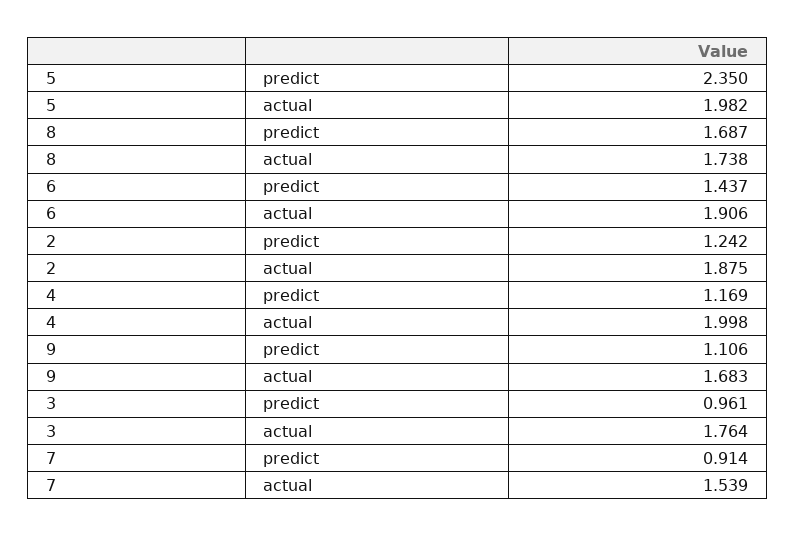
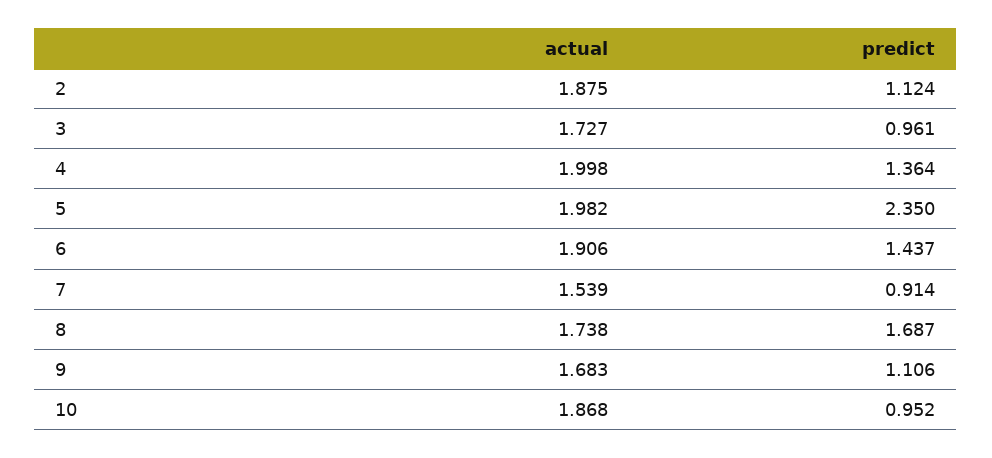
  {
    "5": {
      "predict": 2.35,
      "actual": 1.982
    },
    "8": {
      "predict": 1.687,
      "actual": 1.738
    },
    "6": {
      "predict": 1.437,
      "actual": 1.906
    },
    "2": {
-     "predict": 1.242,
+     "predict": 1.124,
      "actual": 1.875
    },
    "4": {
-     "predict": 1.169,
+     "predict": 1.364,
      "actual": 1.998
    },
    "9": {
      "predict": 1.106,
      "actual": 1.683
    },
    "3": {
      "predict": 0.961,
-     "actual": 1.764
+     "actual": 1.727
    },
    "7": {
      "predict": 0.914,
      "actual": 1.539
-   }
+   },
+   "10": {
+     "actual": 1.868,
+     "predict": 0.952
+   }
  }

